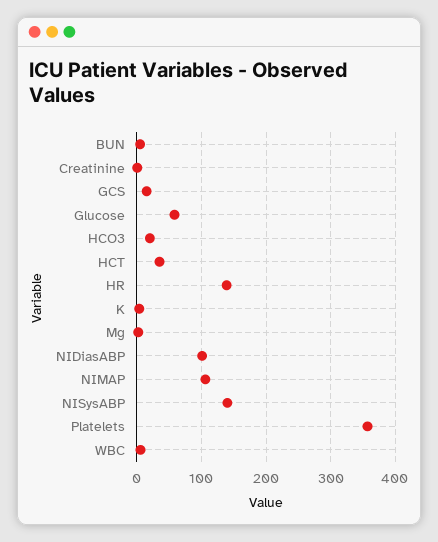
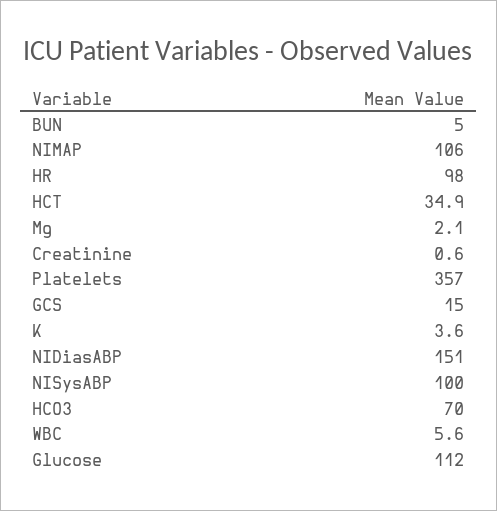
  {
    "BUN": 5,
    "Creatinine": 0.6,
    "GCS": 15,
-   "Glucose": 60,
+   "Glucose": 112,
-   "HCO3": 20,
+   "HCO3": 70,
    "HCT": 34.9,
-   "HR": 140,
+   "HR": 98,
    "K": 3.6,
    "Mg": 2.1,
-   "NIDiasABP": 100,
+   "NIDiasABP": 151,
    "NIMAP": 106,
-   "NISysABP": 140,
+   "NISysABP": 100,
    "Platelets": 357,
    "WBC": 5.6
  }

